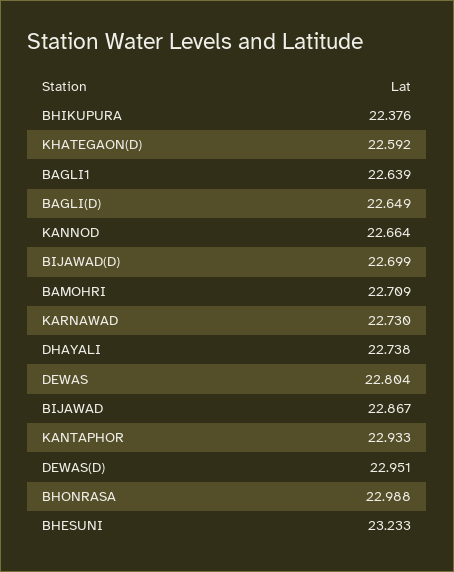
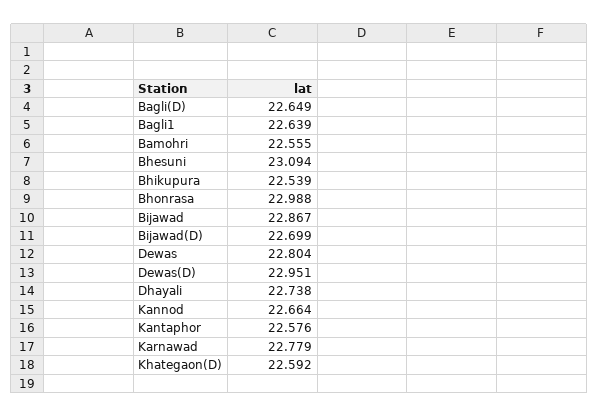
  {
-   "BHIKUPURA": 22.376,
+   "BHIKUPURA": 22.539,
    "KHATEGAON(D)": 22.592,
    "BAGLI1": 22.639,
    "BAGLI(D)": 22.649,
    "KANNOD": 22.664,
    "BIJAWAD(D)": 22.699,
-   "BAMOHRI": 22.709,
+   "BAMOHRI": 22.555,
-   "KARNAWAD": 22.73,
+   "KARNAWAD": 22.779,
    "DHAYALI": 22.738,
    "DEWAS": 22.804,
    "BIJAWAD": 22.867,
-   "KANTAPHOR": 22.933,
+   "KANTAPHOR": 22.576,
    "DEWAS(D)": 22.951,
    "BHONRASA": 22.988,
-   "BHESUNI": 23.233
+   "BHESUNI": 23.094
  }

